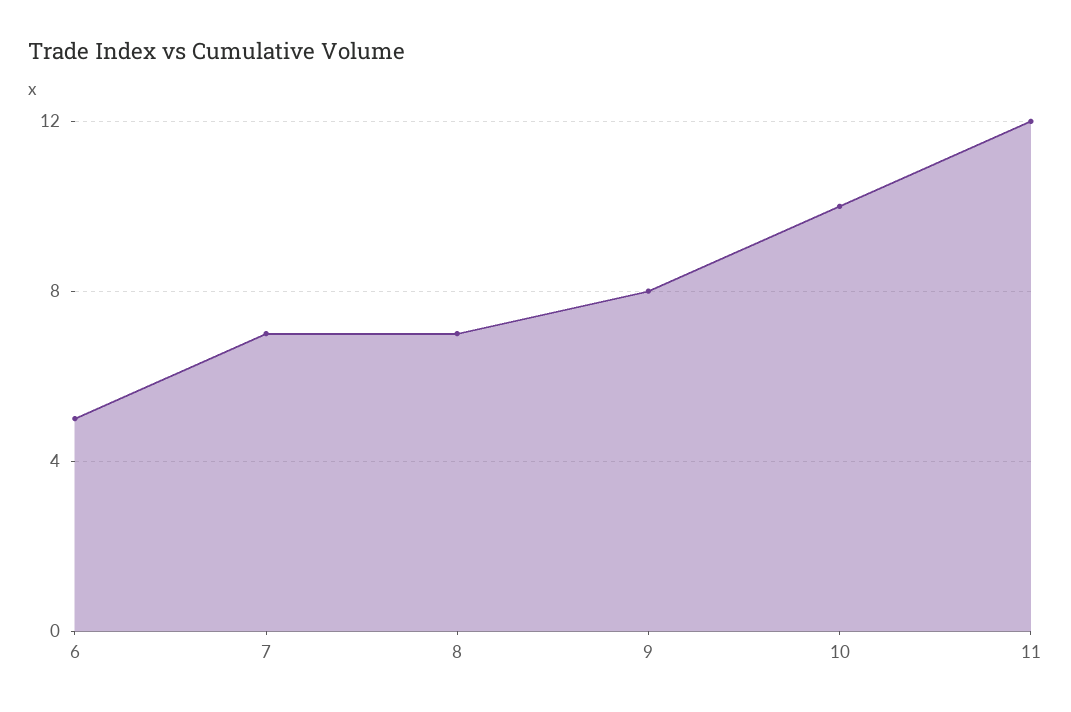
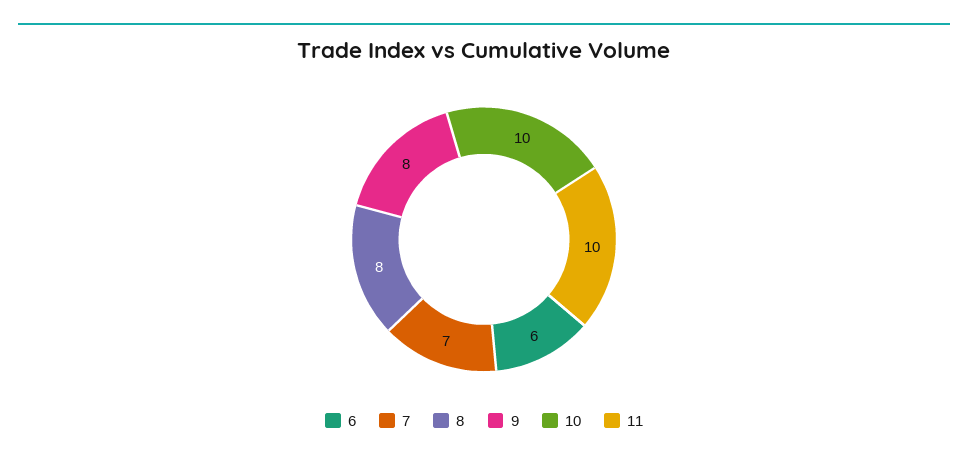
  {
-   "6": 5,
+   "6": 6,
    "7": 7,
-   "8": 7,
+   "8": 8,
    "9": 8,
    "10": 10,
-   "11": 12
+   "11": 10
  }

